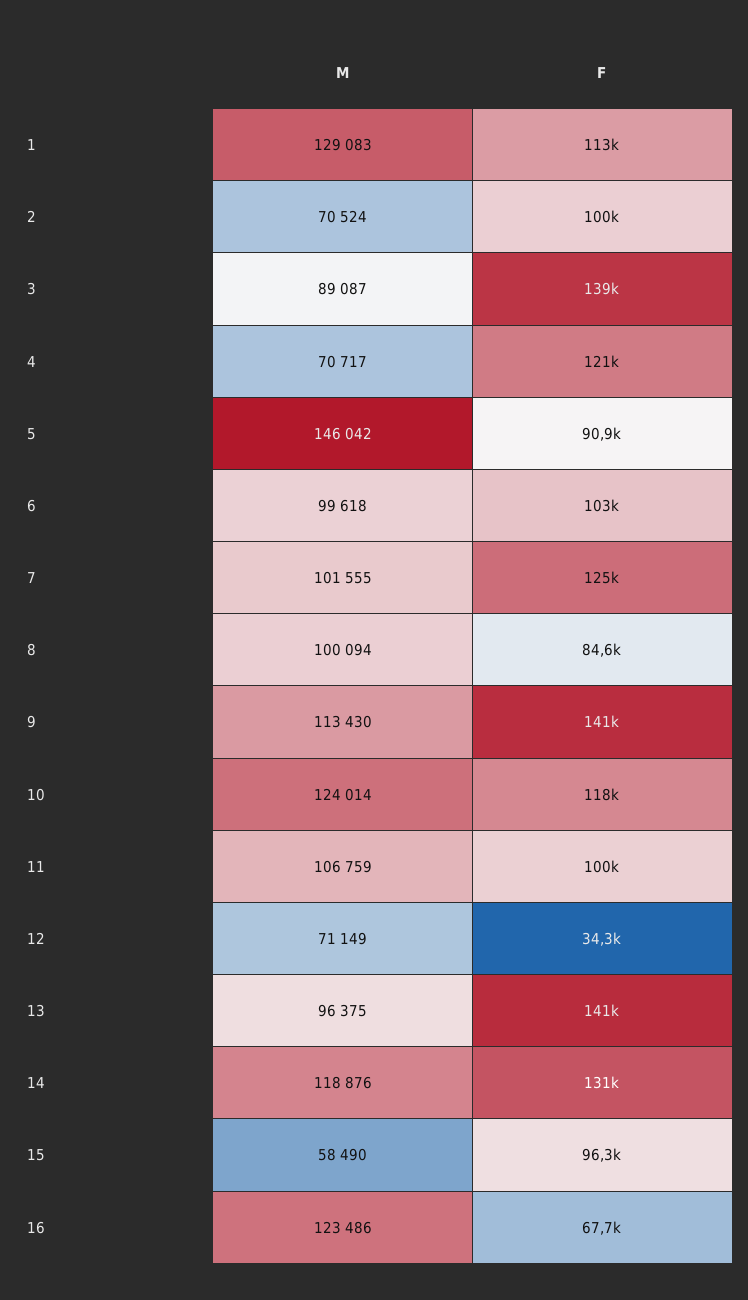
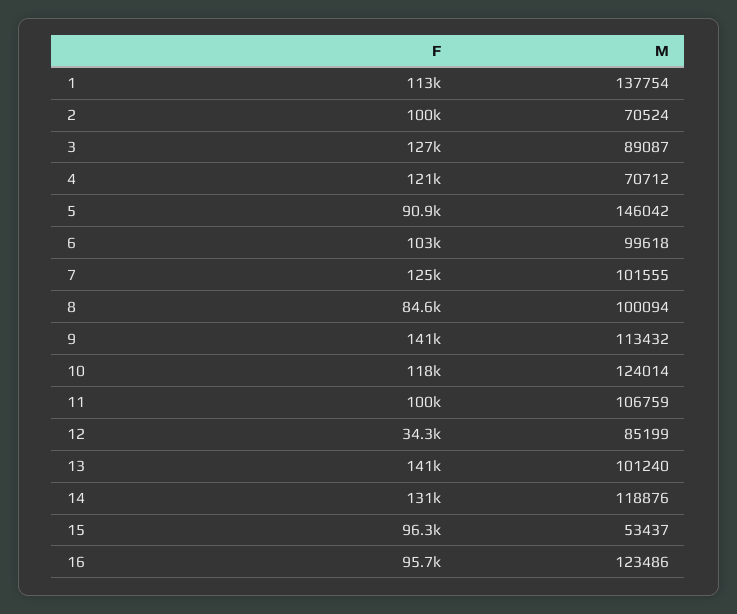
  {
    "M": {
-     "1": 129083,
+     "1": 137754,
      "2": 70524,
      "3": 89087,
-     "4": 70717,
+     "4": 70712,
      "5": 146042,
      "6": 99618,
      "7": 101555,
      "8": 100094,
-     "9": 113430,
+     "9": 113432,
      "10": 124014,
      "11": 106759,
-     "12": 71149,
+     "12": 85199,
-     "13": 96375,
+     "13": 101240,
      "14": 118876,
-     "15": 58490,
+     "15": 53437,
      "16": 123486
    },
    "F": {
      "1": 113000,
      "2": 100000,
-     "3": 139000,
+     "3": 127000,
      "4": 121000,
      "5": 90900,
      "6": 103000,
      "7": 125000,
      "8": 84600,
      "9": 141000,
      "10": 118000,
      "11": 100000,
      "12": 34300,
      "13": 141000,
      "14": 131000,
      "15": 96300,
-     "16": 67700
+     "16": 95700
    }
  }

